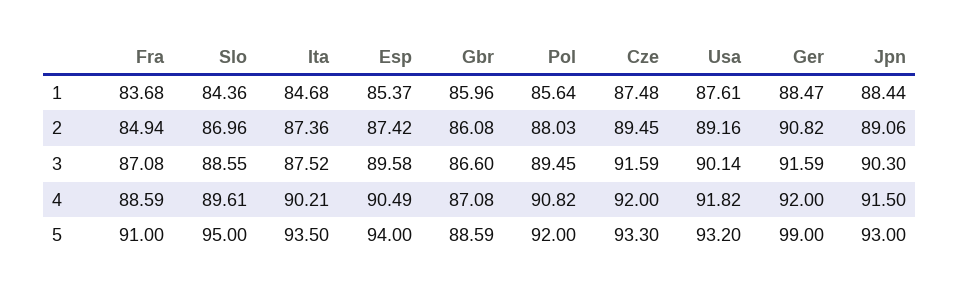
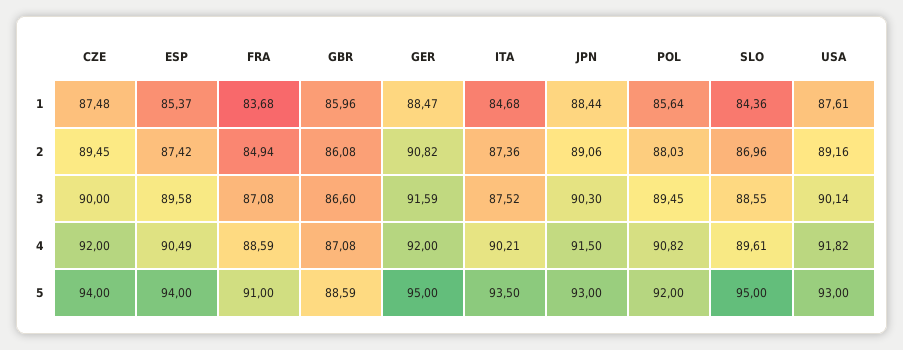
  {
    "Fra": {
      "1": 83.68,
      "2": 84.94,
      "3": 87.08,
      "4": 88.59,
      "5": 91
    },
    "Slo": {
      "1": 84.36,
      "2": 86.96,
      "3": 88.55,
      "4": 89.61,
      "5": 95
    },
    "Ita": {
      "1": 84.68,
      "2": 87.36,
      "3": 87.52,
      "4": 90.21,
      "5": 93.5
    },
    "Esp": {
      "1": 85.37,
      "2": 87.42,
      "3": 89.58,
      "4": 90.49,
      "5": 94
    },
    "Gbr": {
      "1": 85.96,
      "2": 86.08,
      "3": 86.6,
      "4": 87.08,
      "5": 88.59
    },
    "Pol": {
      "1": 85.64,
      "2": 88.03,
      "3": 89.45,
      "4": 90.82,
      "5": 92
    },
    "Cze": {
      "1": 87.48,
      "2": 89.45,
-     "3": 91.59,
+     "3": 90,
      "4": 92,
-     "5": 93.3
+     "5": 94
    },
    "Usa": {
      "1": 87.61,
      "2": 89.16,
      "3": 90.14,
      "4": 91.82,
-     "5": 93.2
+     "5": 93
    },
    "Ger": {
      "1": 88.47,
      "2": 90.82,
      "3": 91.59,
      "4": 92,
-     "5": 99
+     "5": 95
    },
    "Jpn": {
      "1": 88.44,
      "2": 89.06,
      "3": 90.3,
      "4": 91.5,
      "5": 93
    }
  }

